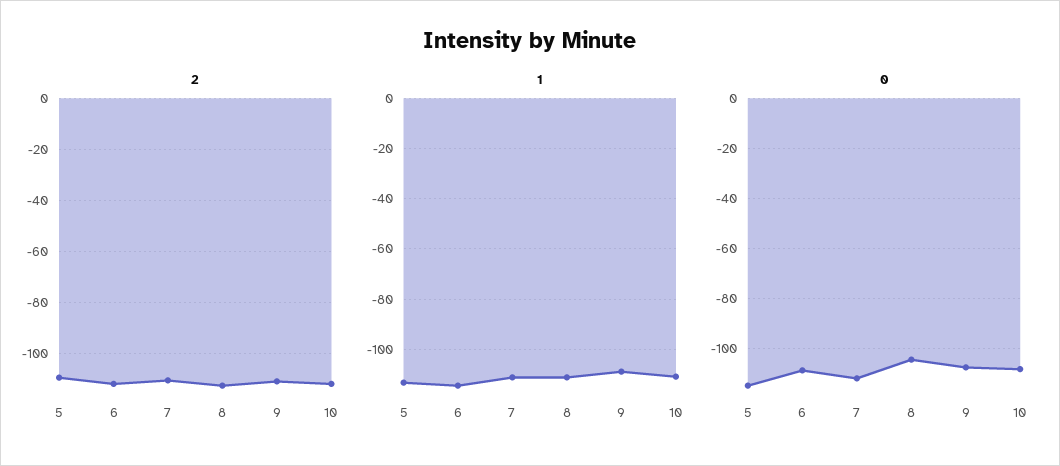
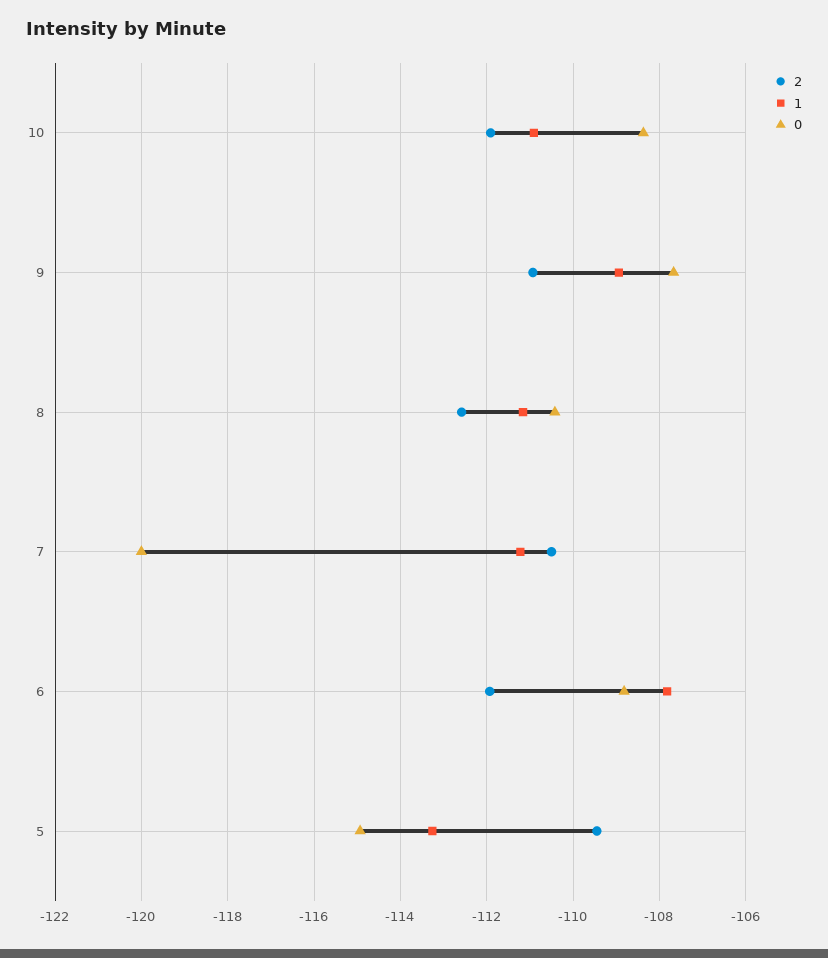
  {
    "2": {
      "5": -109.4,
      "6": -112,
      "7": -110.6,
      "8": -112.6,
      "9": -111,
      "10": -112
    },
    "1": {
      "5": -113.2,
-     "6": -115,
+     "6": -107.8,
      "7": -111.2,
      "8": -111.2,
      "9": -109,
      "10": -111
    },
    "0": {
      "5": -115,
      "6": -108.8,
-     "7": -112.5,
+     "7": -120,
-     "8": -105,
+     "8": -110.4,
      "9": -107.6,
      "10": -108.4
    }
  }

